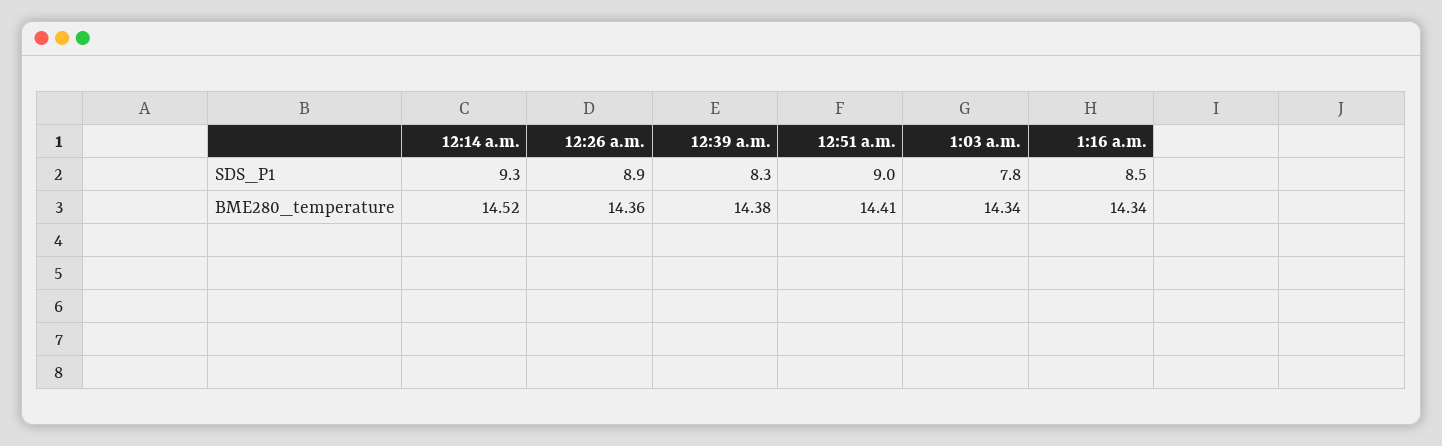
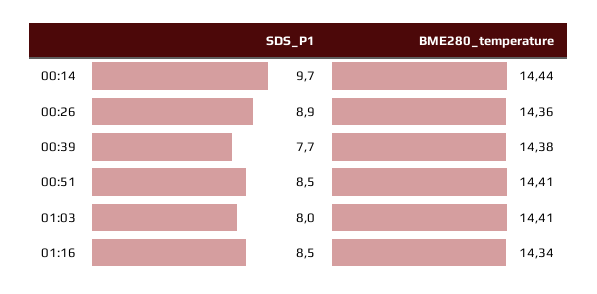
  {
    "12:14 a.m.": {
-     "SDS_P1": 9.3,
+     "SDS_P1": 9.7,
-     "BME280_temperature": 14.52
+     "BME280_temperature": 14.44
    },
    "12:26 a.m.": {
      "SDS_P1": 8.9,
      "BME280_temperature": 14.36
    },
    "12:39 a.m.": {
-     "SDS_P1": 8.3,
+     "SDS_P1": 7.7,
      "BME280_temperature": 14.38
    },
    "12:51 a.m.": {
-     "SDS_P1": 9,
+     "SDS_P1": 8.5,
      "BME280_temperature": 14.41
    },
    "1:03 a.m.": {
-     "SDS_P1": 7.8,
+     "SDS_P1": 8,
-     "BME280_temperature": 14.34
+     "BME280_temperature": 14.41
    },
    "1:16 a.m.": {
      "SDS_P1": 8.5,
      "BME280_temperature": 14.34
    }
  }

